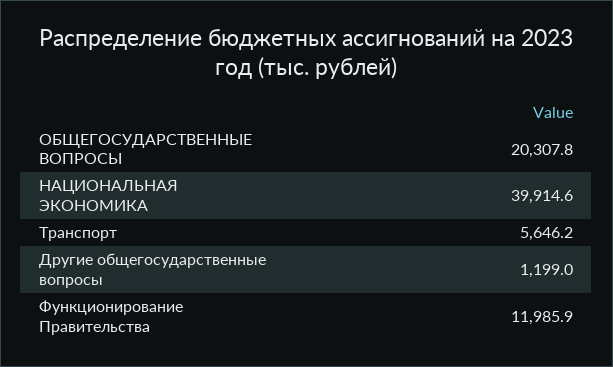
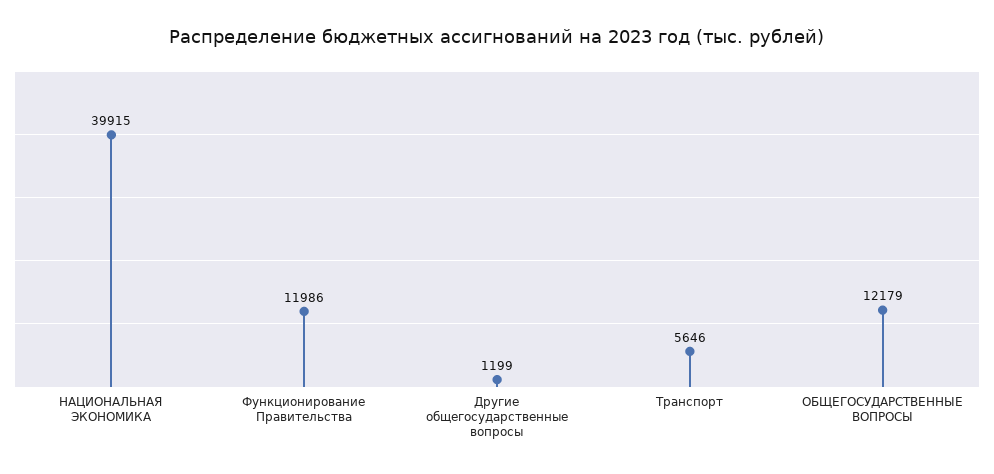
  {
-   "ОБЩЕГОСУДАРСТВЕННЫЕ ВОПРОСЫ": 20307.8,
+   "ОБЩЕГОСУДАРСТВЕННЫЕ ВОПРОСЫ": 12179,
    "НАЦИОНАЛЬНАЯ ЭКОНОМИКА": 39914.6,
    "Транспорт": 5646.2,
    "Другие общегосударственные вопросы": 1199,
    "Функционирование Правительства": 11985.9
  }

